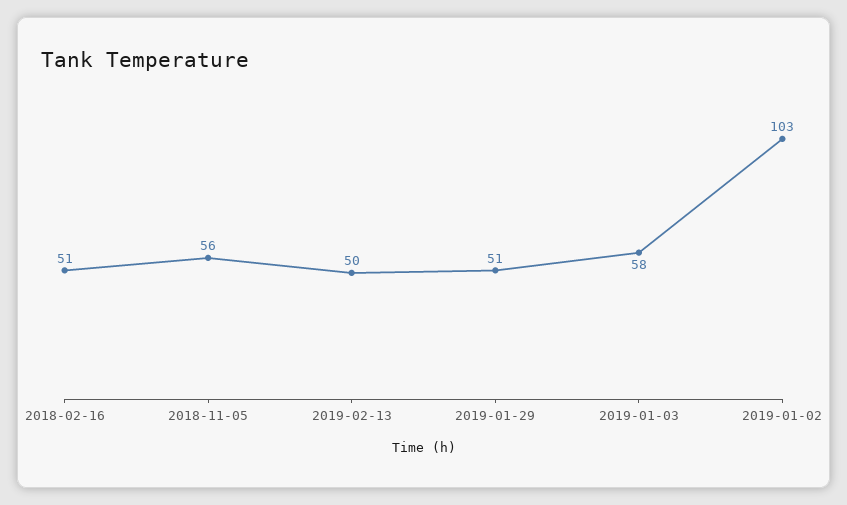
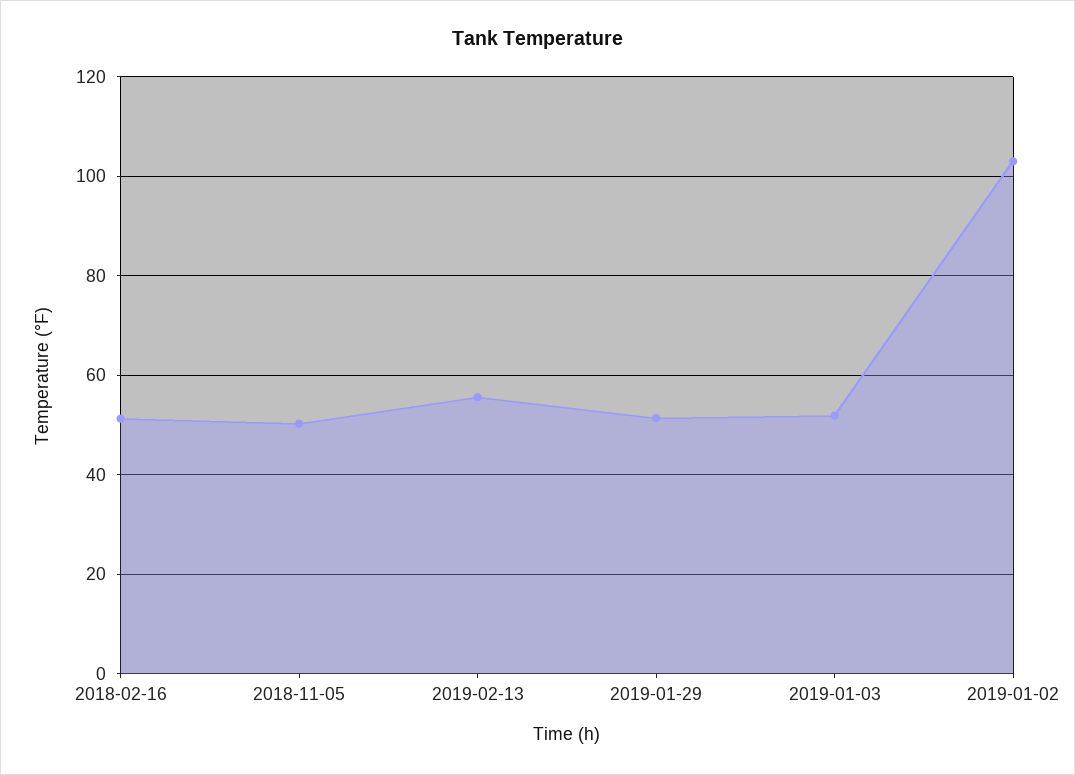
  {
    "2018-02-16": 51,
-   "2018-11-05": 56,
+   "2018-11-05": 50,
-   "2019-02-13": 50,
+   "2019-02-13": 56,
    "2019-01-29": 51,
-   "2019-01-03": 58,
+   "2019-01-03": 52,
    "2019-01-02": 103
  }

